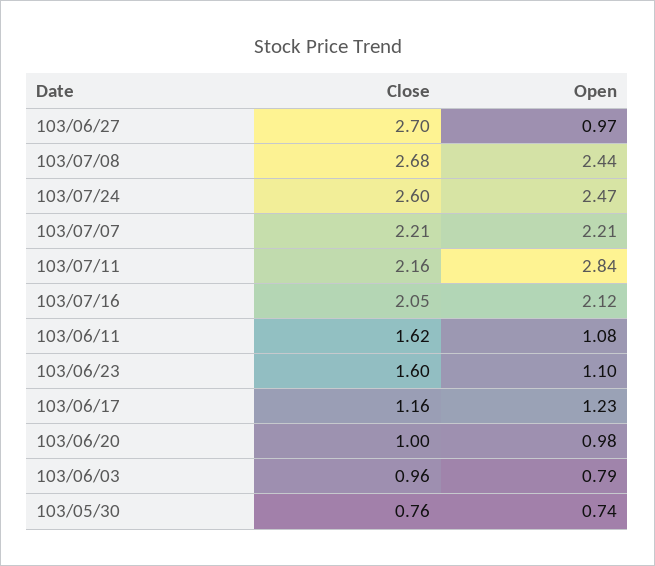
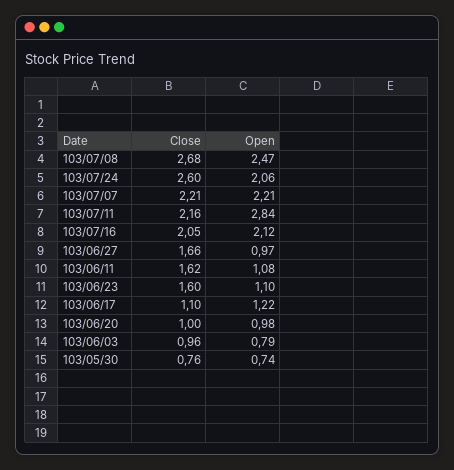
  {
    "Close": {
-     "103/06/27": 2.7,
+     "103/06/27": 1.66,
      "103/07/08": 2.68,
      "103/07/24": 2.6,
      "103/07/07": 2.21,
      "103/07/11": 2.16,
      "103/07/16": 2.05,
      "103/06/11": 1.62,
      "103/06/23": 1.6,
-     "103/06/17": 1.16,
+     "103/06/17": 1.1,
      "103/06/20": 1,
      "103/06/03": 0.96,
      "103/05/30": 0.76
    },
    "Open": {
      "103/06/27": 0.97,
-     "103/07/08": 2.44,
+     "103/07/08": 2.47,
-     "103/07/24": 2.47,
+     "103/07/24": 2.06,
      "103/07/07": 2.21,
      "103/07/11": 2.84,
      "103/07/16": 2.12,
      "103/06/11": 1.08,
      "103/06/23": 1.1,
-     "103/06/17": 1.23,
+     "103/06/17": 1.22,
      "103/06/20": 0.98,
      "103/06/03": 0.79,
      "103/05/30": 0.74
    }
  }

